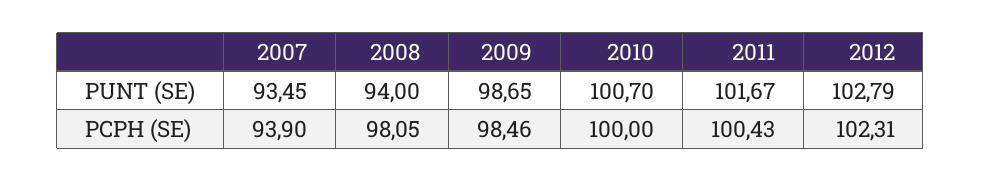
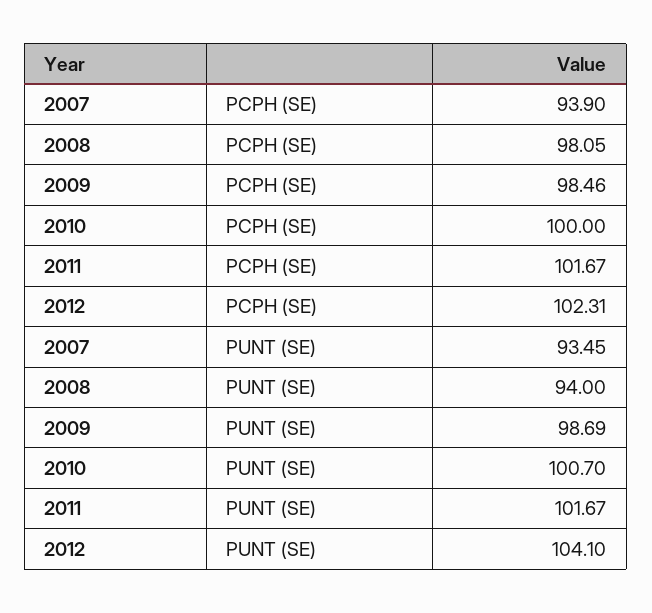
  {
    "2007": {
      "PUNT (SE)": 93.45,
      "PCPH (SE)": 93.9
    },
    "2008": {
      "PUNT (SE)": 94,
      "PCPH (SE)": 98.05
    },
    "2009": {
-     "PUNT (SE)": 98.65,
+     "PUNT (SE)": 98.69,
      "PCPH (SE)": 98.46
    },
    "2010": {
      "PUNT (SE)": 100.7,
      "PCPH (SE)": 100
    },
    "2011": {
      "PUNT (SE)": 101.67,
-     "PCPH (SE)": 100.43
+     "PCPH (SE)": 101.67
    },
    "2012": {
-     "PUNT (SE)": 102.79,
+     "PUNT (SE)": 104.1,
      "PCPH (SE)": 102.31
    }
  }

